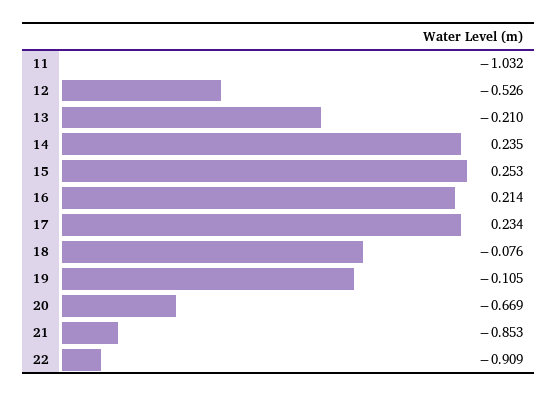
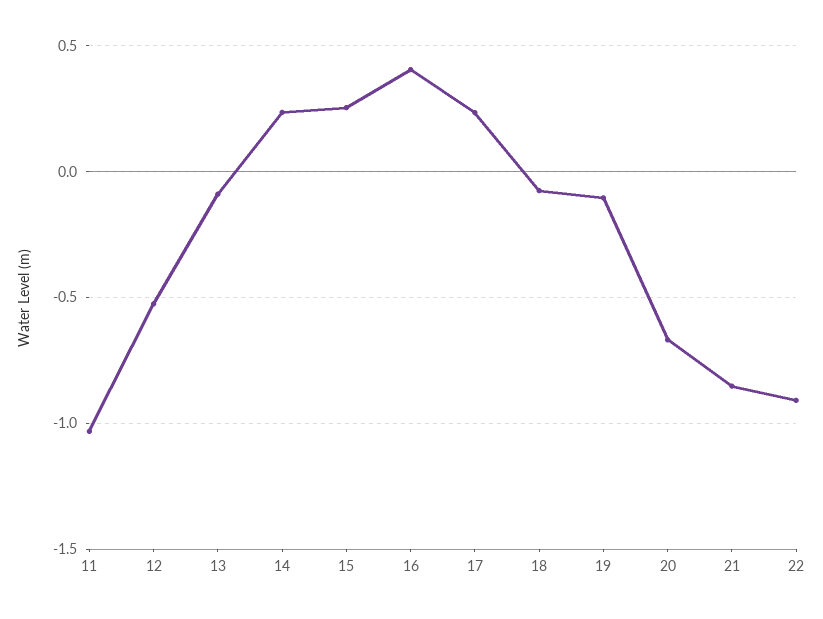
  {
    "11": -1.032,
    "12": -0.526,
-   "13": -0.21,
+   "13": -0.1,
    "14": 0.235,
    "15": 0.253,
-   "16": 0.214,
+   "16": 0.4,
    "17": 0.234,
    "18": -0.076,
    "19": -0.105,
    "20": -0.669,
    "21": -0.853,
    "22": -0.909
  }

